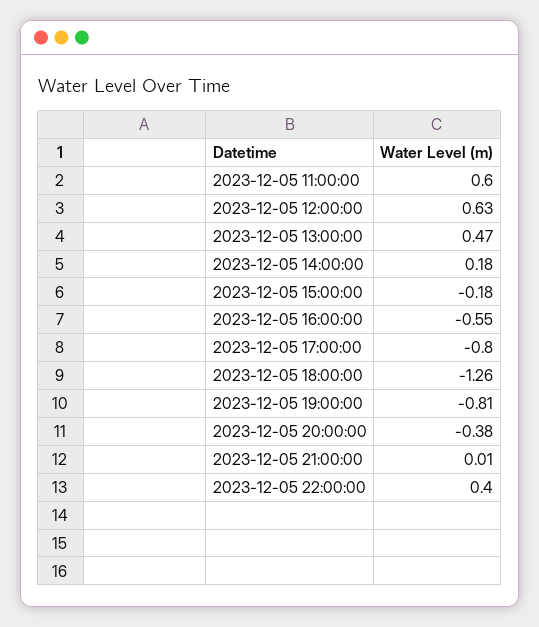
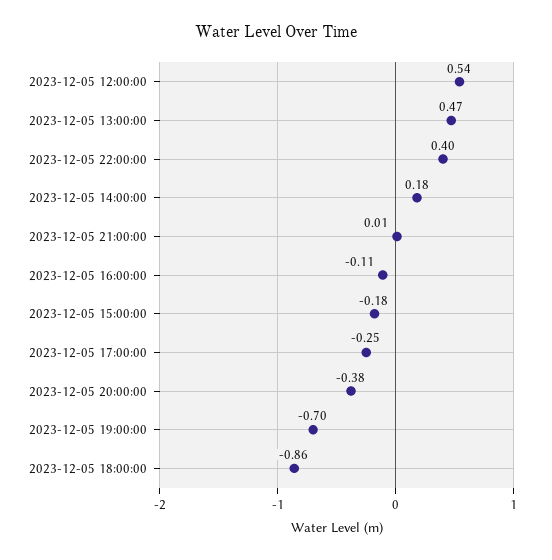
  {
-   "2023-12-05 11:00:00": 0.6,
-   "2023-12-05 12:00:00": 0.63,
+   "2023-12-05 12:00:00": 0.54,
    "2023-12-05 13:00:00": 0.47,
    "2023-12-05 14:00:00": 0.18,
    "2023-12-05 15:00:00": -0.18,
-   "2023-12-05 16:00:00": -0.55,
+   "2023-12-05 16:00:00": -0.11,
-   "2023-12-05 17:00:00": -0.8,
+   "2023-12-05 17:00:00": -0.25,
-   "2023-12-05 18:00:00": -1.26,
+   "2023-12-05 18:00:00": -0.86,
-   "2023-12-05 19:00:00": -0.81,
+   "2023-12-05 19:00:00": -0.7,
    "2023-12-05 20:00:00": -0.38,
    "2023-12-05 21:00:00": 0.01,
    "2023-12-05 22:00:00": 0.4
  }

